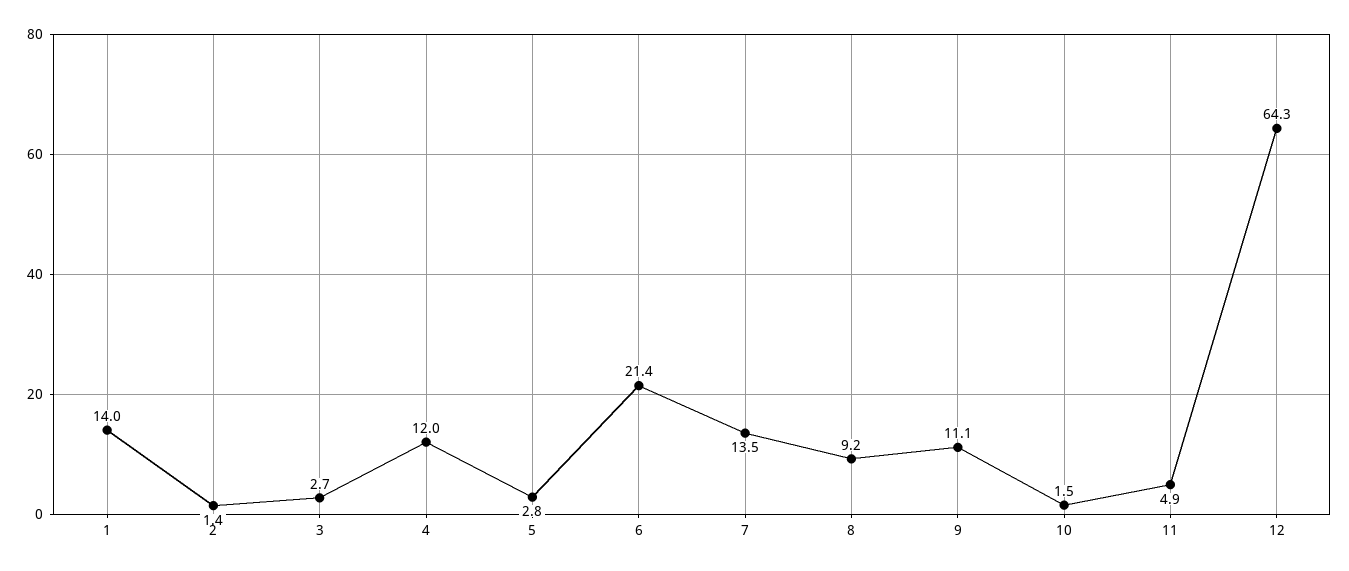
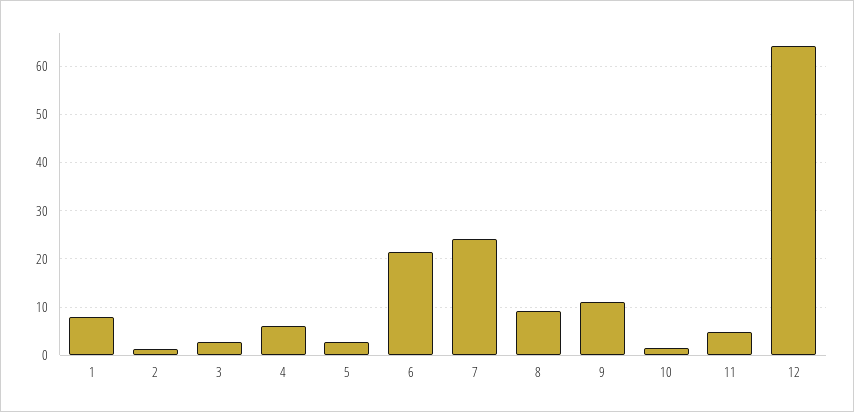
  {
-   "1": 14,
+   "1": 8,
    "2": 1.4,
    "3": 2.7,
-   "4": 12,
+   "4": 6,
    "5": 2.8,
    "6": 21.4,
-   "7": 13.5,
+   "7": 24,
    "8": 9.2,
    "9": 11.1,
    "10": 1.5,
    "11": 4.9,
    "12": 64.3
  }

